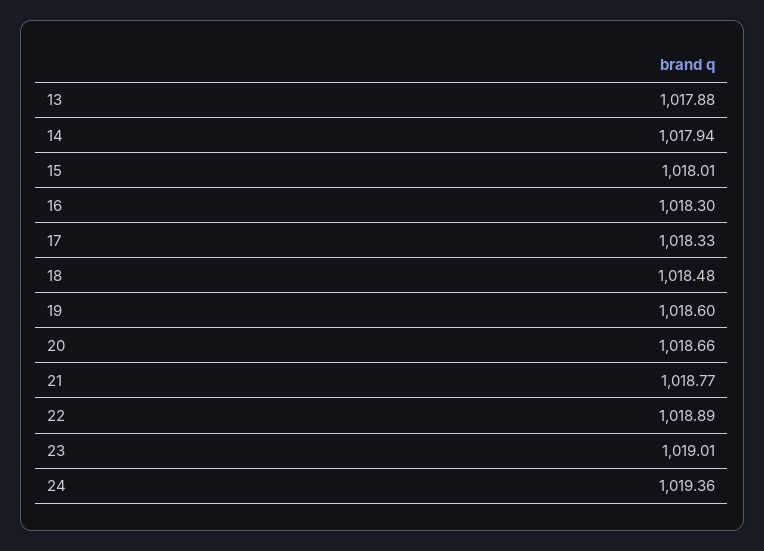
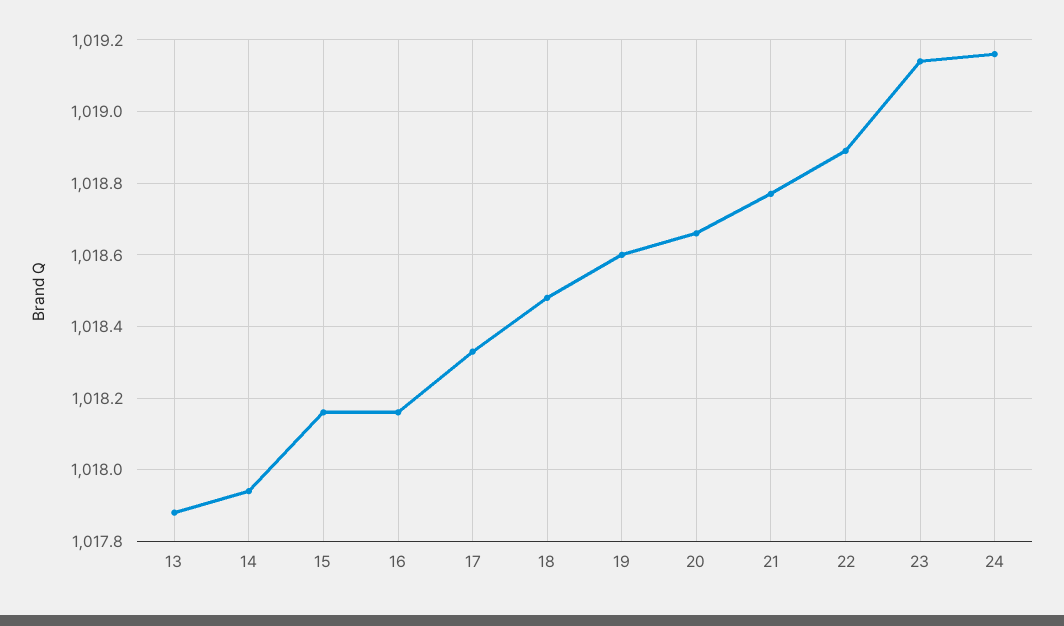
  {
    "13": 1017.88,
    "14": 1017.94,
-   "15": 1018.01,
+   "15": 1018.15,
-   "16": 1018.3,
+   "16": 1018.15,
    "17": 1018.33,
    "18": 1018.48,
    "19": 1018.6,
    "20": 1018.66,
    "21": 1018.77,
    "22": 1018.89,
-   "23": 1019.01,
+   "23": 1019.15,
-   "24": 1019.36
+   "24": 1019.15
  }

